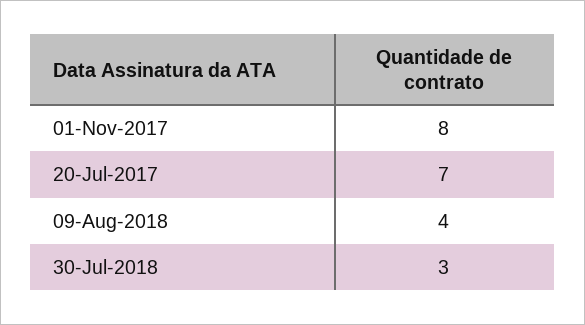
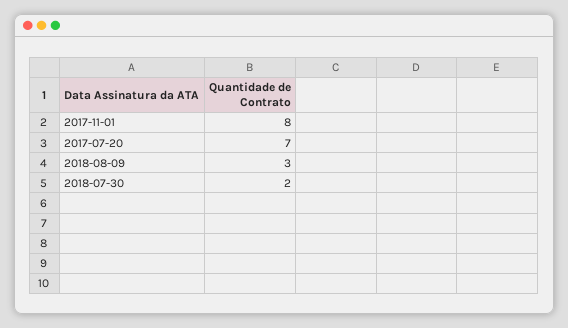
  {
    "01-Nov-2017": 8,
    "20-Jul-2017": 7,
-   "09-Aug-2018": 4,
+   "09-Aug-2018": 3,
-   "30-Jul-2018": 3
+   "30-Jul-2018": 2
  }

